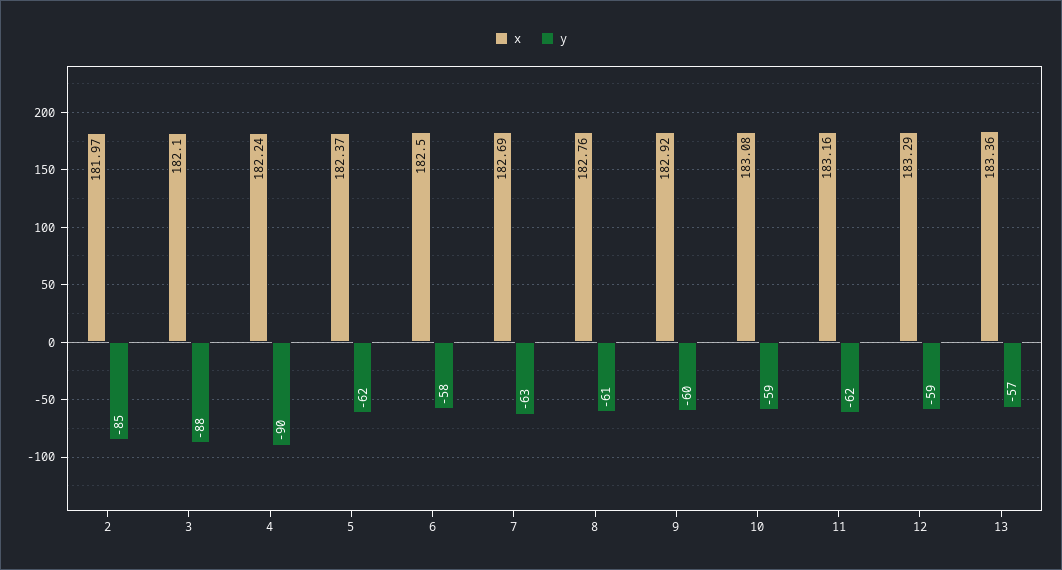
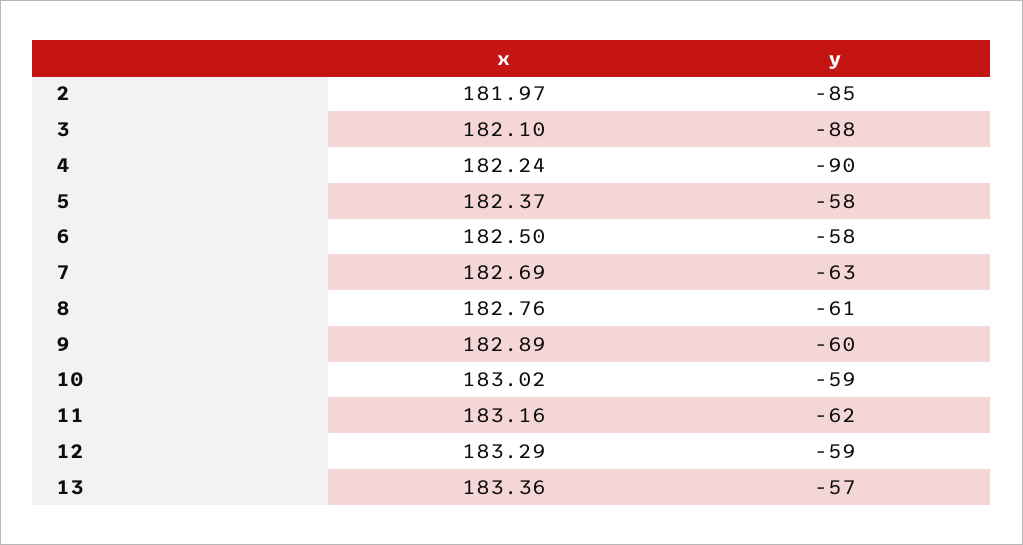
  {
    "x": {
      "2": 181.97,
      "3": 182.1,
      "4": 182.24,
      "5": 182.37,
      "6": 182.5,
      "7": 182.69,
      "8": 182.76,
-     "9": 182.92,
+     "9": 182.89,
-     "10": 183.08,
+     "10": 183.02,
      "11": 183.16,
      "12": 183.29,
      "13": 183.36
    },
    "y": {
      "2": -85,
      "3": -88,
      "4": -90,
-     "5": -62,
+     "5": -58,
      "6": -58,
      "7": -63,
      "8": -61,
      "9": -60,
      "10": -59,
      "11": -62,
      "12": -59,
      "13": -57
    }
  }

